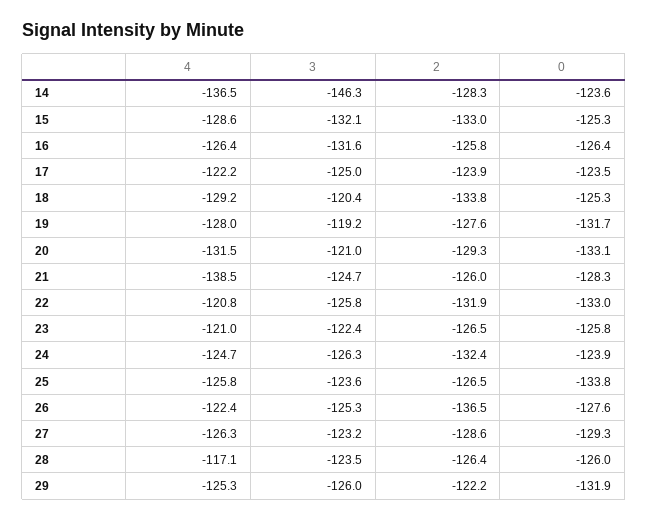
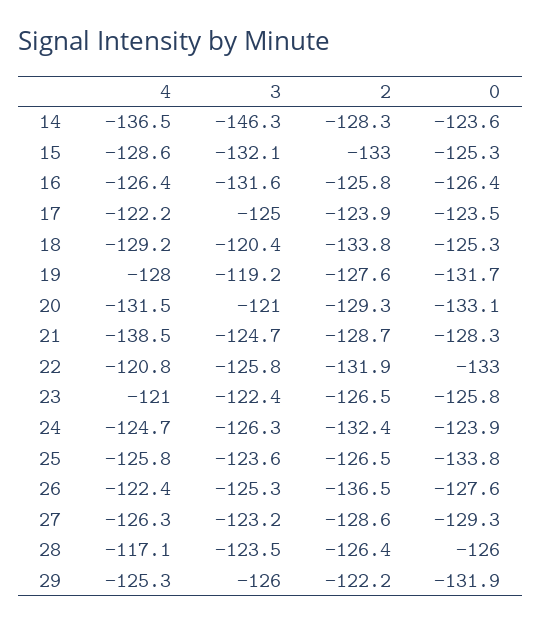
  {
    "4": {
      "14": -136.5,
      "15": -128.6,
      "16": -126.4,
      "17": -122.2,
      "18": -129.2,
      "19": -128,
      "20": -131.5,
      "21": -138.5,
      "22": -120.8,
      "23": -121,
      "24": -124.7,
      "25": -125.8,
      "26": -122.4,
      "27": -126.3,
      "28": -117.1,
      "29": -125.3
    },
    "3": {
      "14": -146.3,
      "15": -132.1,
      "16": -131.6,
      "17": -125,
      "18": -120.4,
      "19": -119.2,
      "20": -121,
      "21": -124.7,
      "22": -125.8,
      "23": -122.4,
      "24": -126.3,
      "25": -123.6,
      "26": -125.3,
      "27": -123.2,
      "28": -123.5,
      "29": -126
    },
    "2": {
      "14": -128.3,
      "15": -133,
      "16": -125.8,
      "17": -123.9,
      "18": -133.8,
      "19": -127.6,
      "20": -129.3,
-     "21": -126,
+     "21": -128.7,
      "22": -131.9,
      "23": -126.5,
      "24": -132.4,
      "25": -126.5,
      "26": -136.5,
      "27": -128.6,
      "28": -126.4,
      "29": -122.2
    },
    "0": {
      "14": -123.6,
      "15": -125.3,
      "16": -126.4,
      "17": -123.5,
      "18": -125.3,
      "19": -131.7,
      "20": -133.1,
      "21": -128.3,
      "22": -133,
      "23": -125.8,
      "24": -123.9,
      "25": -133.8,
      "26": -127.6,
      "27": -129.3,
      "28": -126,
      "29": -131.9
    }
  }

